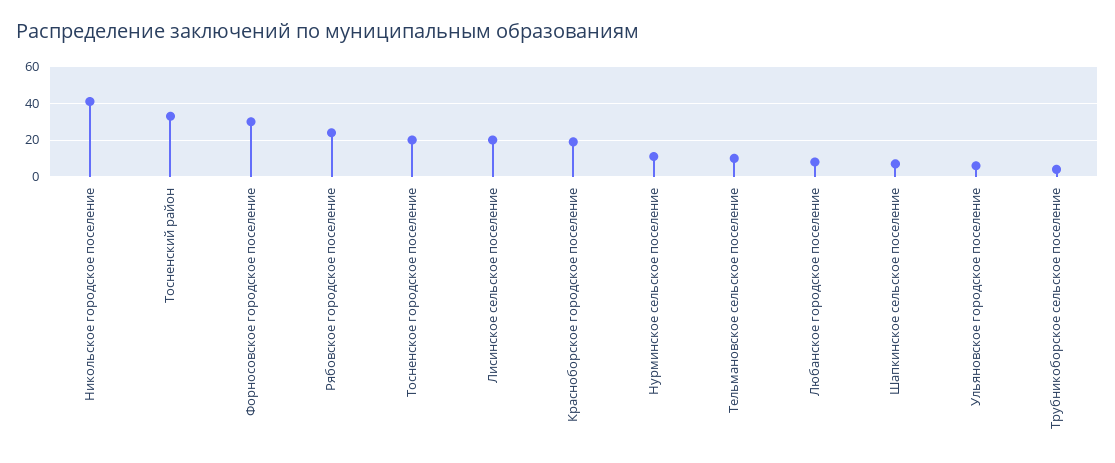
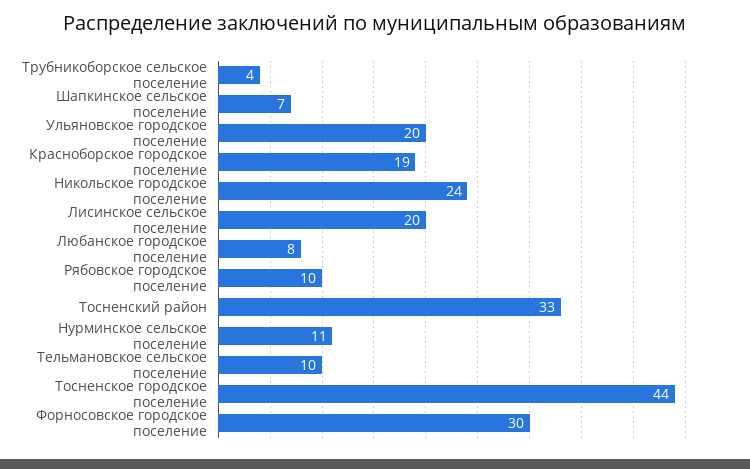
  {
-   "Никольское городское поселение": 40,
+   "Никольское городское поселение": 24,
    "Тосненский район": 33,
    "Форносовское городское поселение": 30,
-   "Рябовское городское поселение": 25,
+   "Рябовское городское поселение": 10,
-   "Тосненское городское поселение": 20,
+   "Тосненское городское поселение": 44,
    "Лисинское сельское поселение": 20,
    "Красноборское городское поселение": 19,
    "Нурминское сельское поселение": 11,
    "Тельмановское сельское поселение": 10,
    "Любанское городское поселение": 8,
    "Шапкинское сельское поселение": 7,
-   "Ульяновское городское поселение": 5,
+   "Ульяновское городское поселение": 20,
    "Трубникоборское сельское поселение": 4
  }

